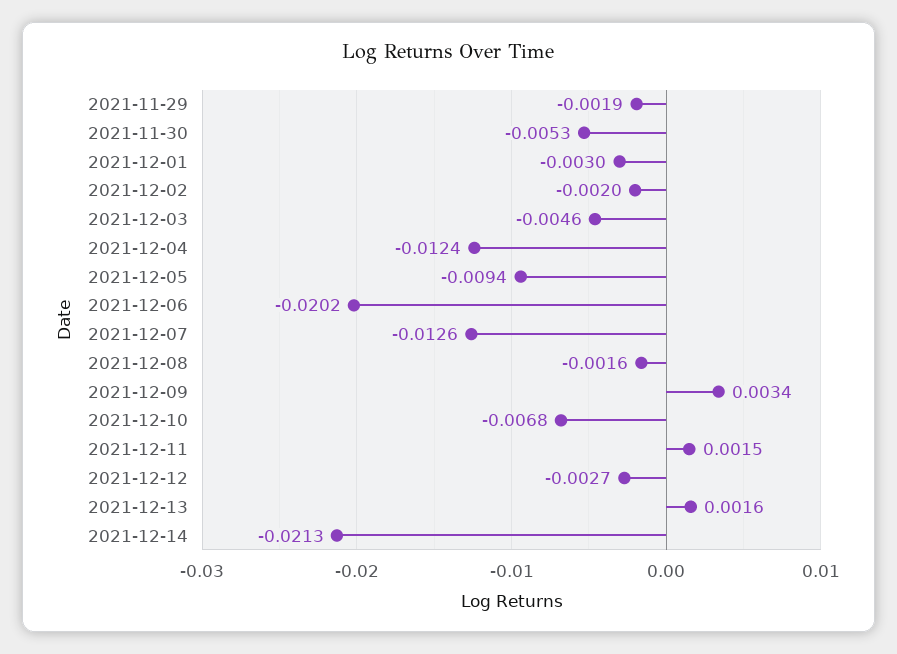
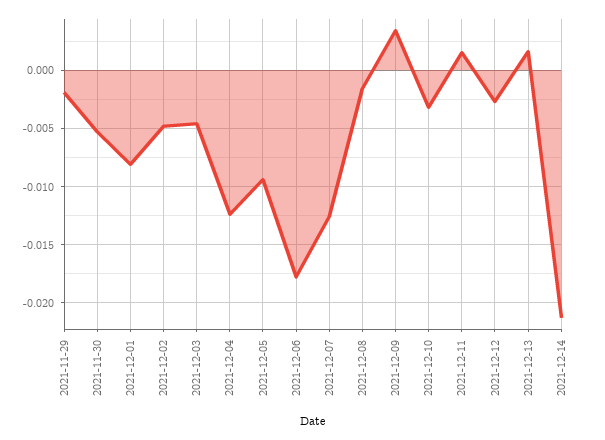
  {
    "2021-11-29": -0.0019,
    "2021-11-30": -0.0053,
-   "2021-12-01": -0.003,
+   "2021-12-01": -0.008,
-   "2021-12-02": -0.002,
+   "2021-12-02": -0.005,
    "2021-12-03": -0.0046,
    "2021-12-04": -0.0124,
    "2021-12-05": -0.0094,
-   "2021-12-06": -0.0202,
+   "2021-12-06": -0.018,
    "2021-12-07": -0.0126,
    "2021-12-08": -0.0016,
    "2021-12-09": 0.0034,
-   "2021-12-10": -0.0068,
+   "2021-12-10": -0.003,
    "2021-12-11": 0.0015,
    "2021-12-12": -0.0027,
    "2021-12-13": 0.0016,
    "2021-12-14": -0.0213
  }

